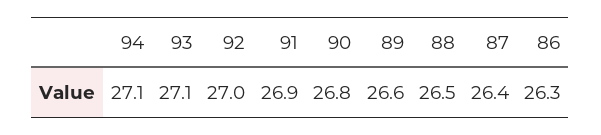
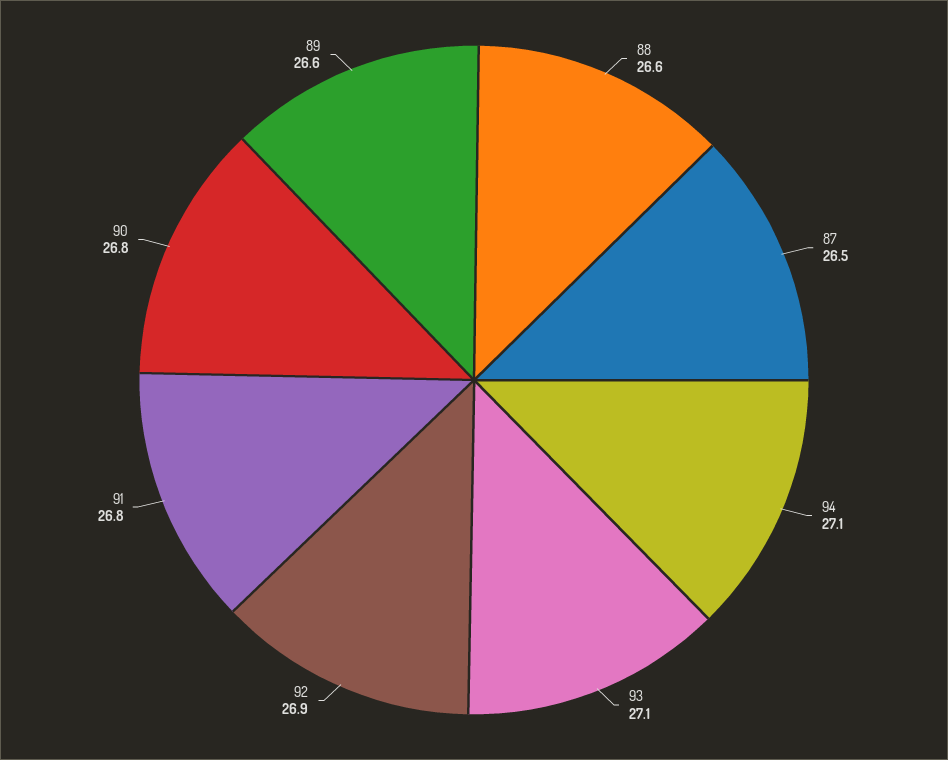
  {
    "94": 27.1,
    "93": 27.1,
-   "92": 27,
+   "92": 26.9,
-   "91": 26.9,
+   "91": 26.8,
    "90": 26.8,
    "89": 26.6,
-   "88": 26.5,
+   "88": 26.6,
-   "87": 26.4,
+   "87": 26.5
-   "86": 26.3
  }

